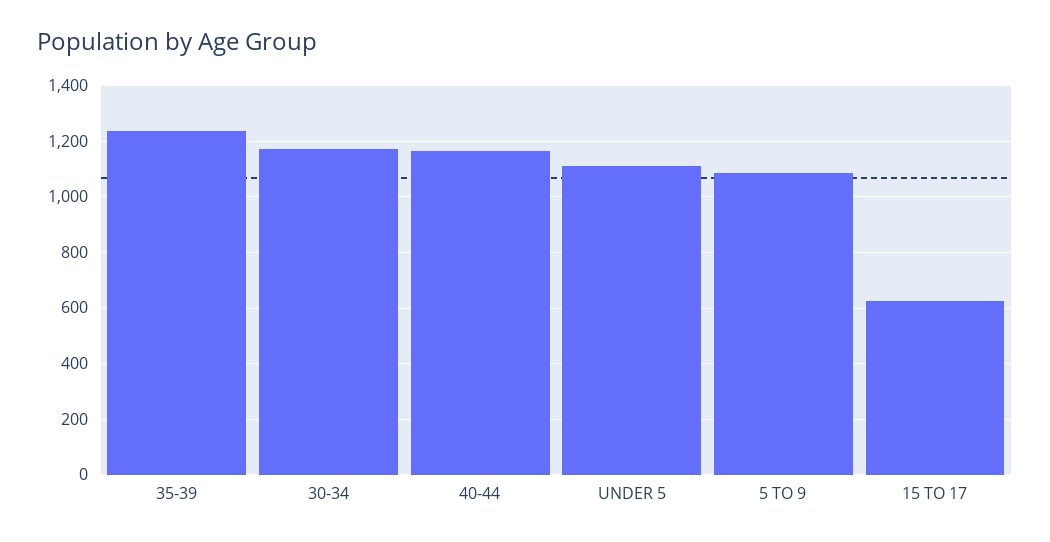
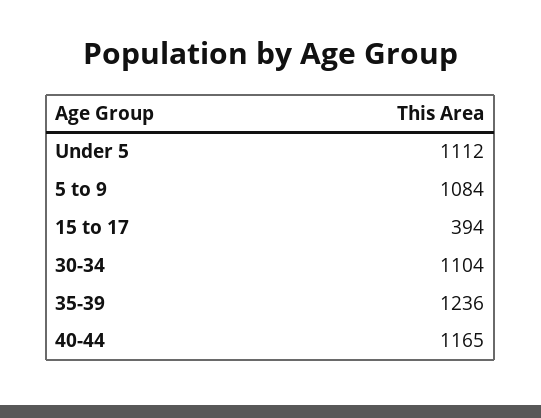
  {
    "35-39": 1236,
-   "30-34": 1175,
+   "30-34": 1104,
    "40-44": 1165,
    "UNDER 5": 1112,
    "5 TO 9": 1084,
-   "15 TO 17": 625
+   "15 TO 17": 394
  }

